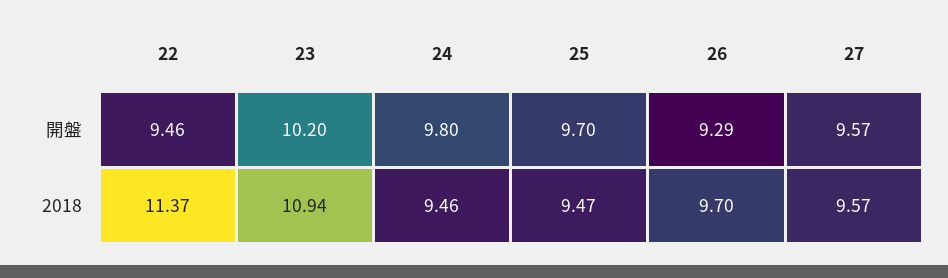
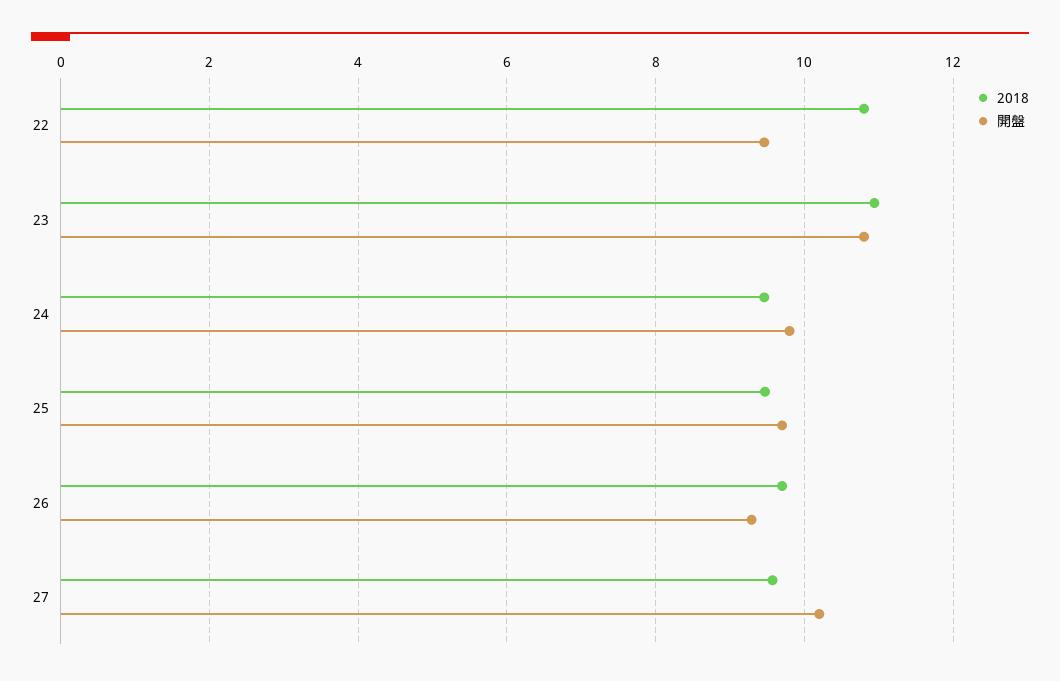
  {
    "開盤": {
      "22": 9.46,
-     "23": 10.2,
+     "23": 10.8,
      "24": 9.8,
      "25": 9.7,
      "26": 9.29,
-     "27": 9.57
+     "27": 10.2
    },
    "2018": {
-     "22": 11.37,
+     "22": 10.8,
      "23": 10.94,
      "24": 9.46,
      "25": 9.47,
      "26": 9.7,
      "27": 9.57
    }
  }

